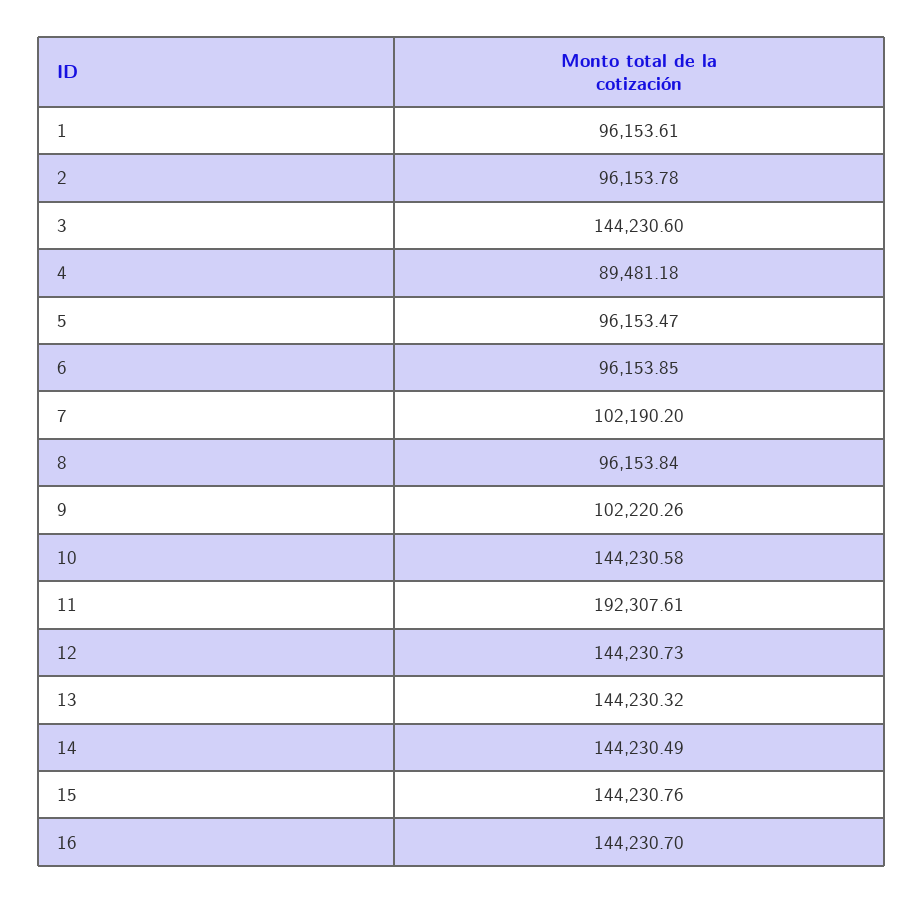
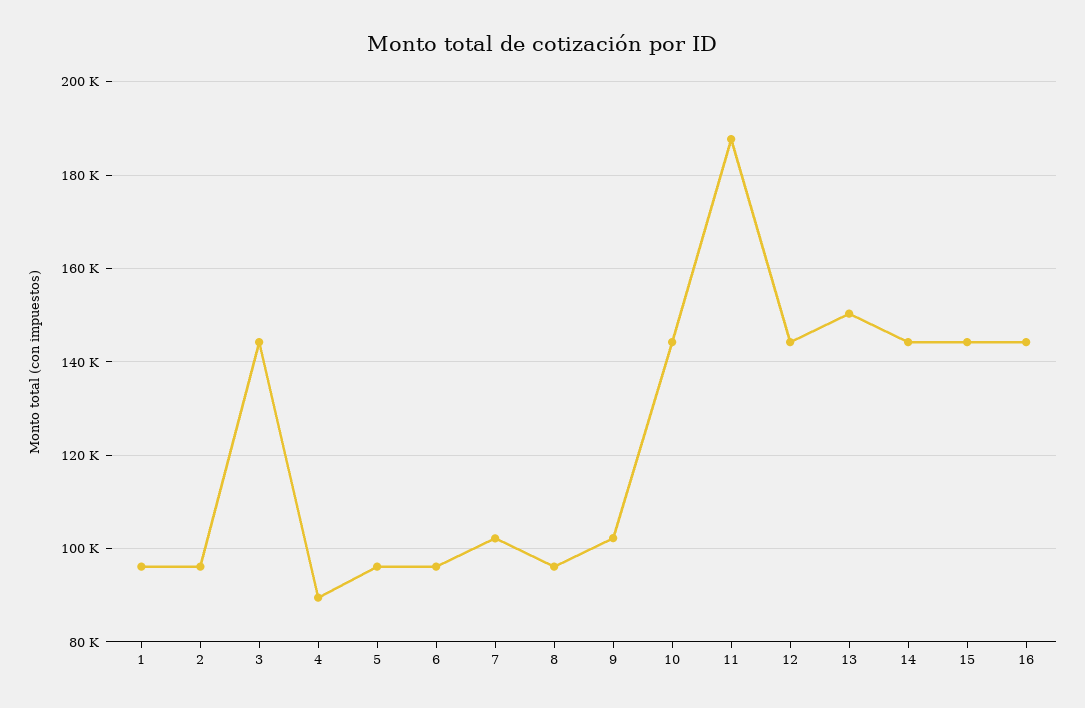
  {
    "1": 96153.61,
    "2": 96153.78,
    "3": 144230.6,
    "4": 89481.18,
    "5": 96153.47,
    "6": 96153.85,
    "7": 102190.2,
    "8": 96153.84,
    "9": 102220.26,
    "10": 144230.58,
-   "11": 192307.61,
+   "11": 188000,
    "12": 144230.73,
-   "13": 144230.32,
+   "13": 150000,
    "14": 144230.49,
    "15": 144230.76,
    "16": 144230.7
  }

